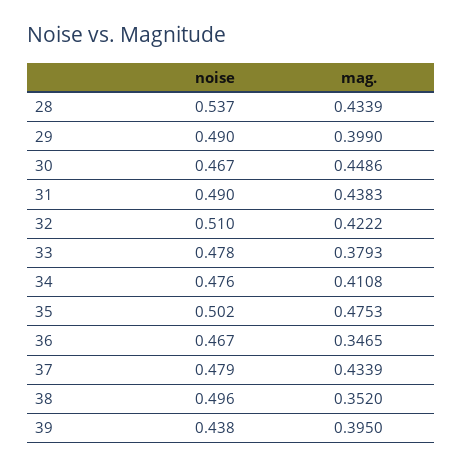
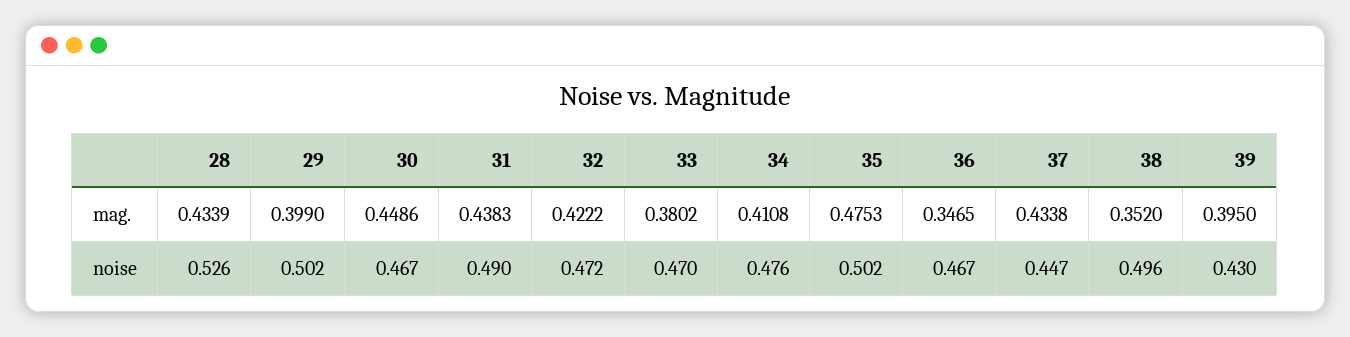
  {
    "noise": {
-     "28": 0.537,
+     "28": 0.526,
-     "29": 0.49,
+     "29": 0.502,
      "30": 0.467,
      "31": 0.49,
-     "32": 0.51,
+     "32": 0.472,
-     "33": 0.478,
+     "33": 0.47,
      "34": 0.476,
      "35": 0.502,
      "36": 0.467,
-     "37": 0.479,
+     "37": 0.447,
      "38": 0.496,
-     "39": 0.438
+     "39": 0.43
    },
    "mag.": {
      "28": 0.4339,
      "29": 0.399,
      "30": 0.4486,
      "31": 0.4383,
      "32": 0.4222,
-     "33": 0.3793,
+     "33": 0.3802,
      "34": 0.4108,
      "35": 0.4753,
      "36": 0.3465,
-     "37": 0.4339,
+     "37": 0.4338,
      "38": 0.352,
      "39": 0.395
    }
  }

